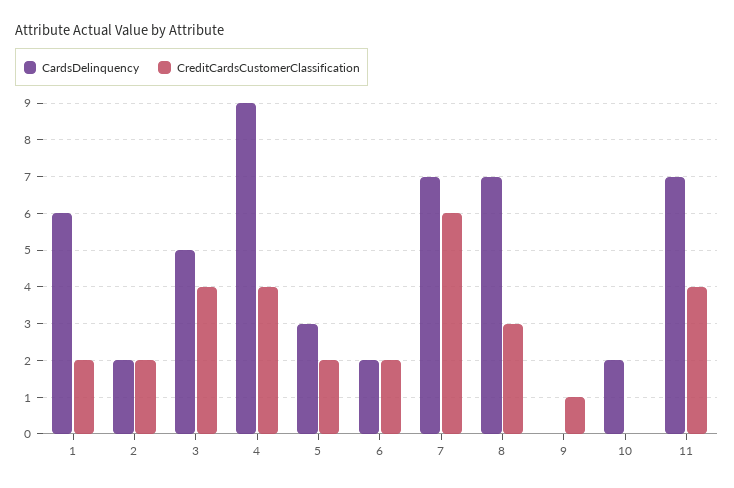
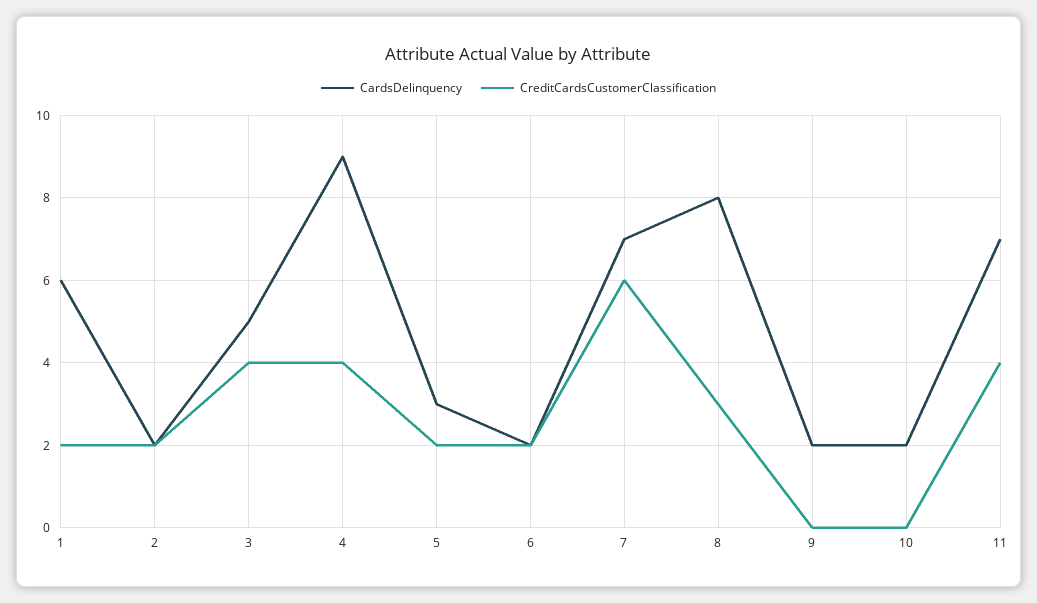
  {
    "CardsDelinquency": {
      "1": 6,
      "2": 2,
      "3": 5,
      "4": 9,
      "5": 3,
      "6": 2,
      "7": 7,
-     "8": 7,
+     "8": 8,
-     "9": 0,
+     "9": 2,
      "10": 2,
      "11": 7
    },
    "CreditCardsCustomerClassification": {
      "1": 2,
      "2": 2,
      "3": 4,
      "4": 4,
      "5": 2,
      "6": 2,
      "7": 6,
      "8": 3,
-     "9": 1,
+     "9": 0,
      "10": 0,
      "11": 4
    }
  }

